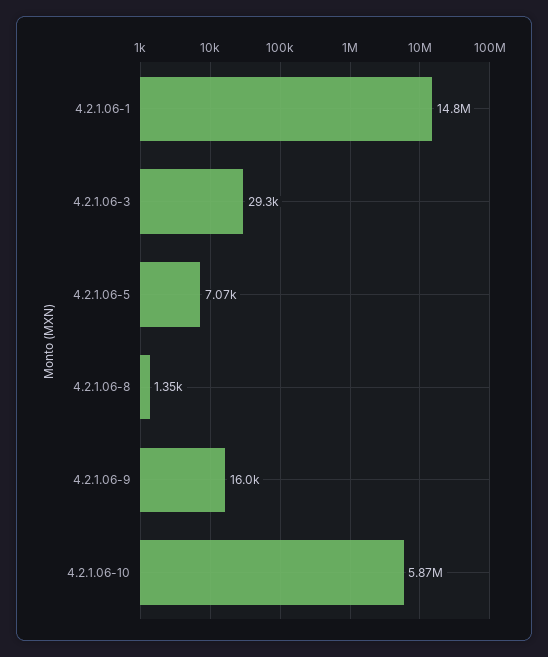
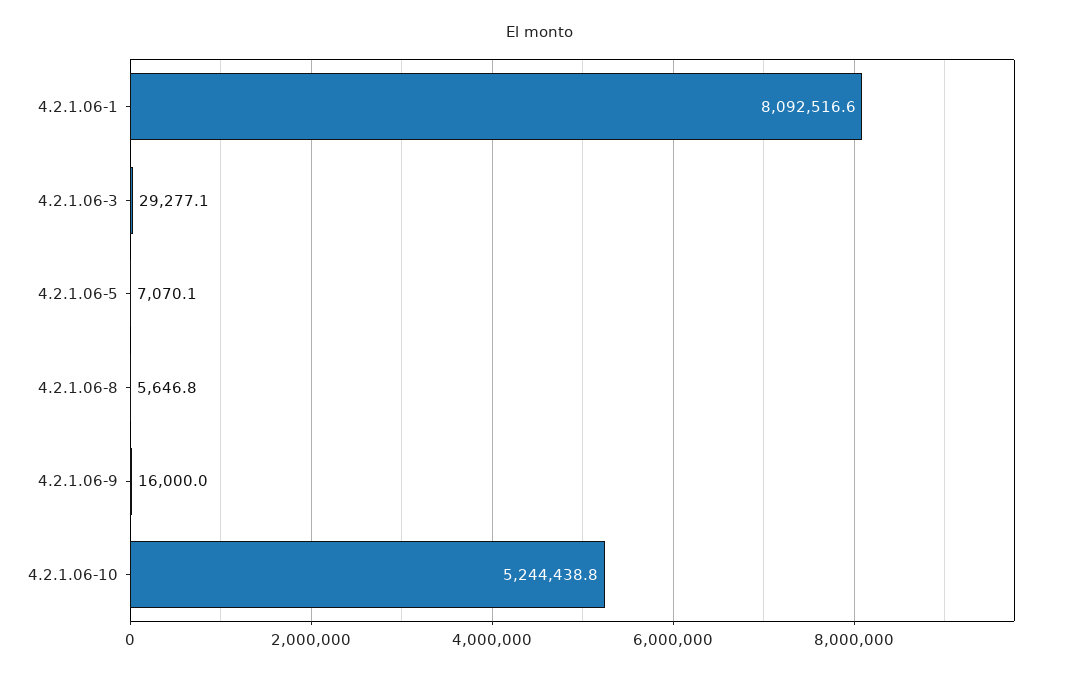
  {
-   "4.2.1.06-1": 14800000,
+   "4.2.1.06-1": 8092516.6,
    "4.2.1.06-3": 29277.1,
    "4.2.1.06-5": 7070.1,
-   "4.2.1.06-8": 1350,
+   "4.2.1.06-8": 5646.8,
    "4.2.1.06-9": 16000,
-   "4.2.1.06-10": 5870000
+   "4.2.1.06-10": 5244438.8
  }

